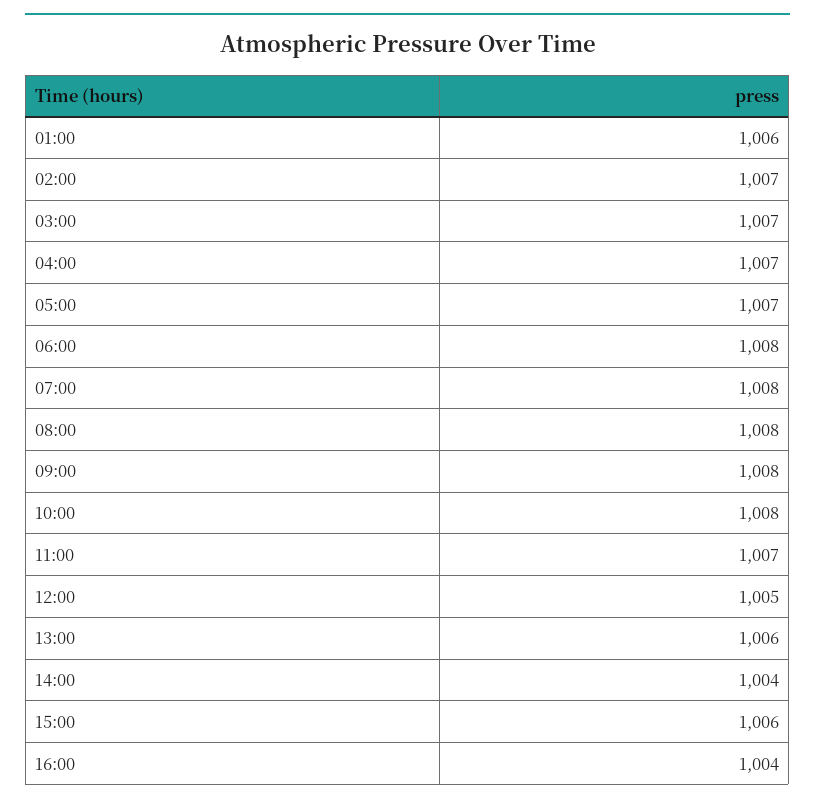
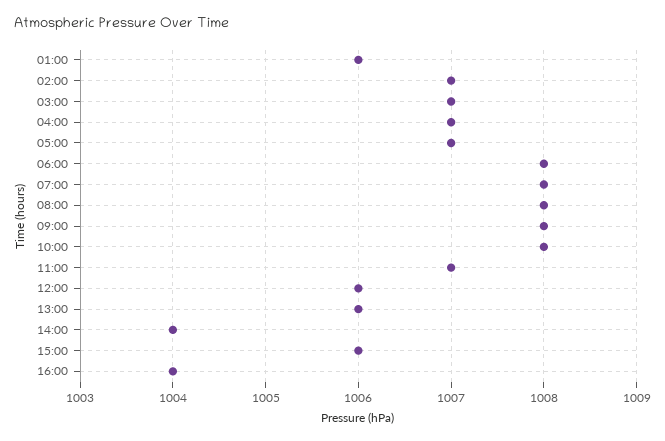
  {
    "01:00": 1006,
    "02:00": 1007,
    "03:00": 1007,
    "04:00": 1007,
    "05:00": 1007,
    "06:00": 1008,
    "07:00": 1008,
    "08:00": 1008,
    "09:00": 1008,
    "10:00": 1008,
    "11:00": 1007,
-   "12:00": 1005,
+   "12:00": 1006,
    "13:00": 1006,
    "14:00": 1004,
    "15:00": 1006,
    "16:00": 1004
  }

